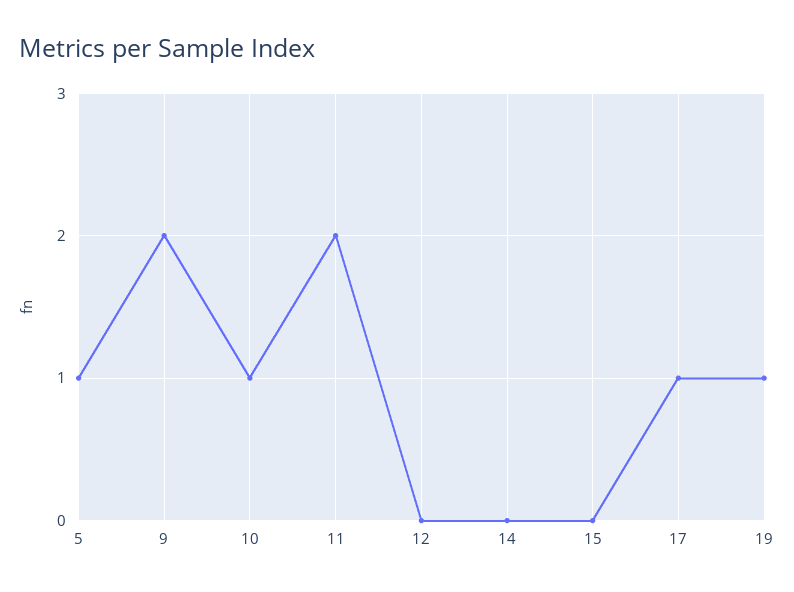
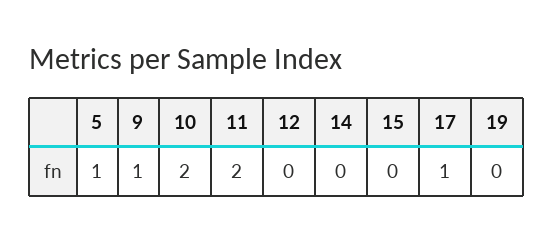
  {
    "5": 1,
-   "9": 2,
+   "9": 1,
-   "10": 1,
+   "10": 2,
    "11": 2,
    "12": 0,
    "14": 0,
    "15": 0,
    "17": 1,
-   "19": 1
+   "19": 0
  }

